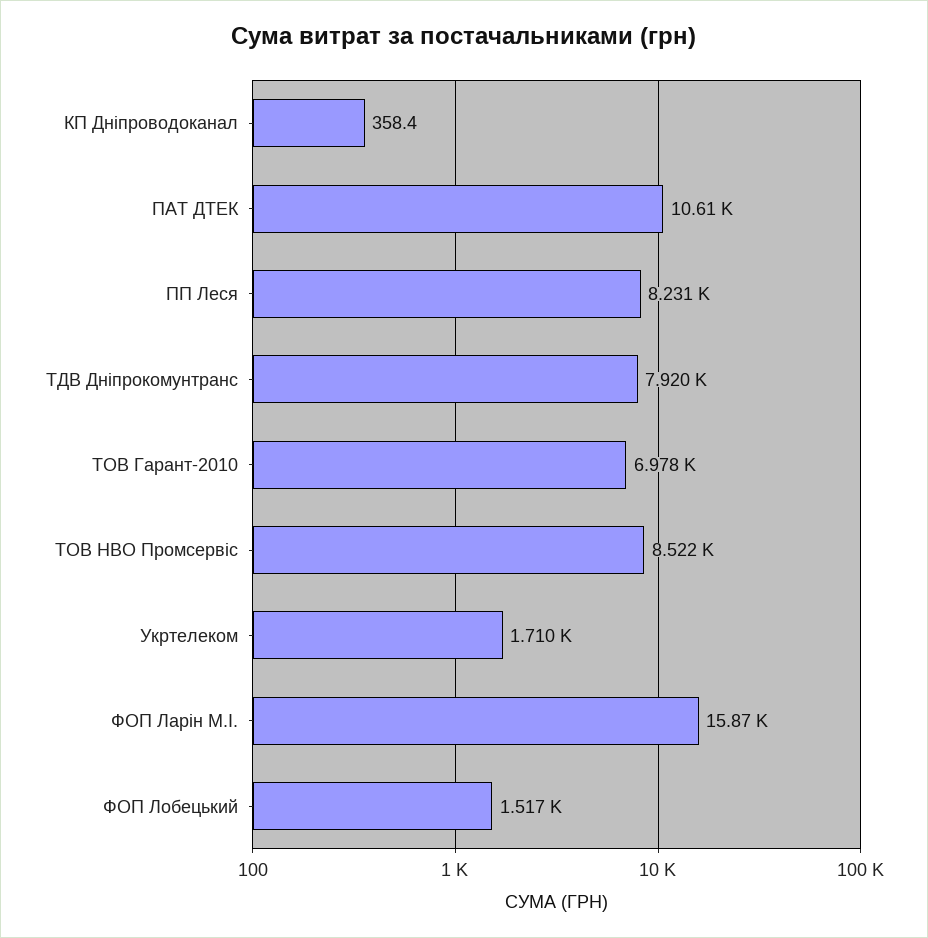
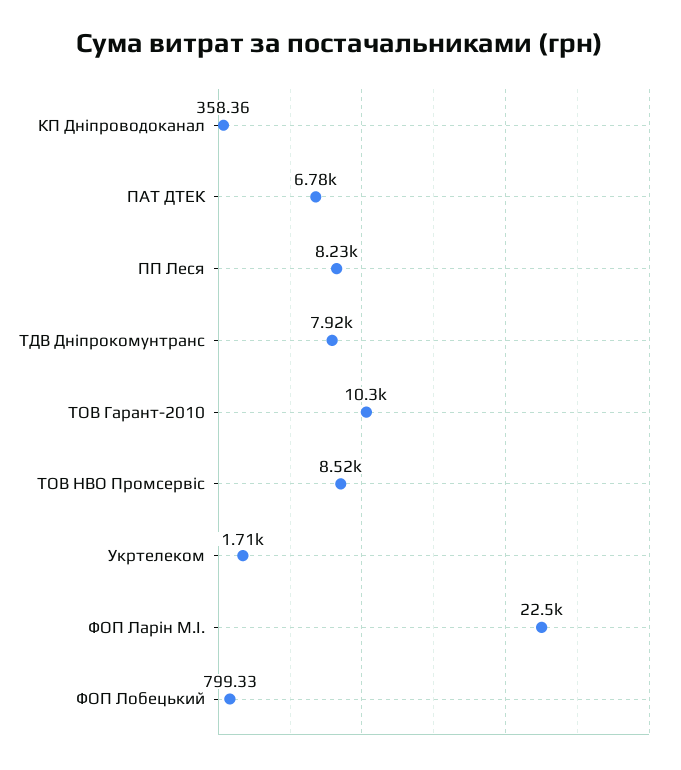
  {
    "КП Дніпроводоканал": 358.36,
-   "ПАТ ДТЕК": 10610,
+   "ПАТ ДТЕК": 6780,
    "ПП Леся": 8231,
    "ТДВ Дніпрокомунтранс": 7920,
-   "ТОВ Гарант-2010": 6978,
+   "ТОВ Гарант-2010": 10300,
    "ТОВ НВО Промсервіс": 8522,
    "Укртелеком": 1710,
-   "ФОП Ларін М.І.": 15870,
+   "ФОП Ларін М.І.": 22500,
-   "ФОП Лобецький": 1517
+   "ФОП Лобецький": 799.33
  }

